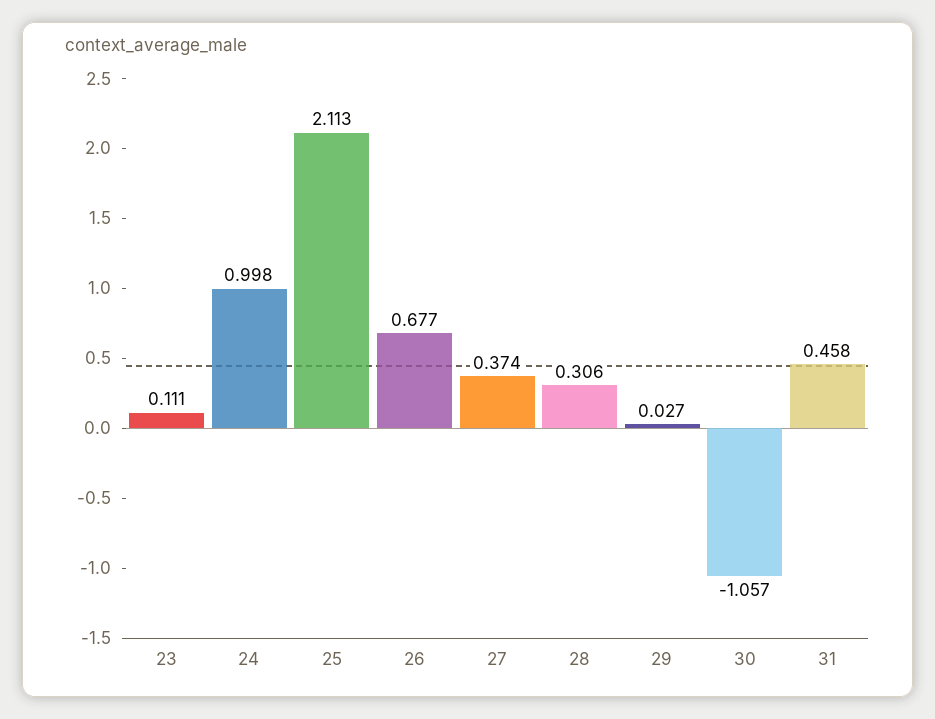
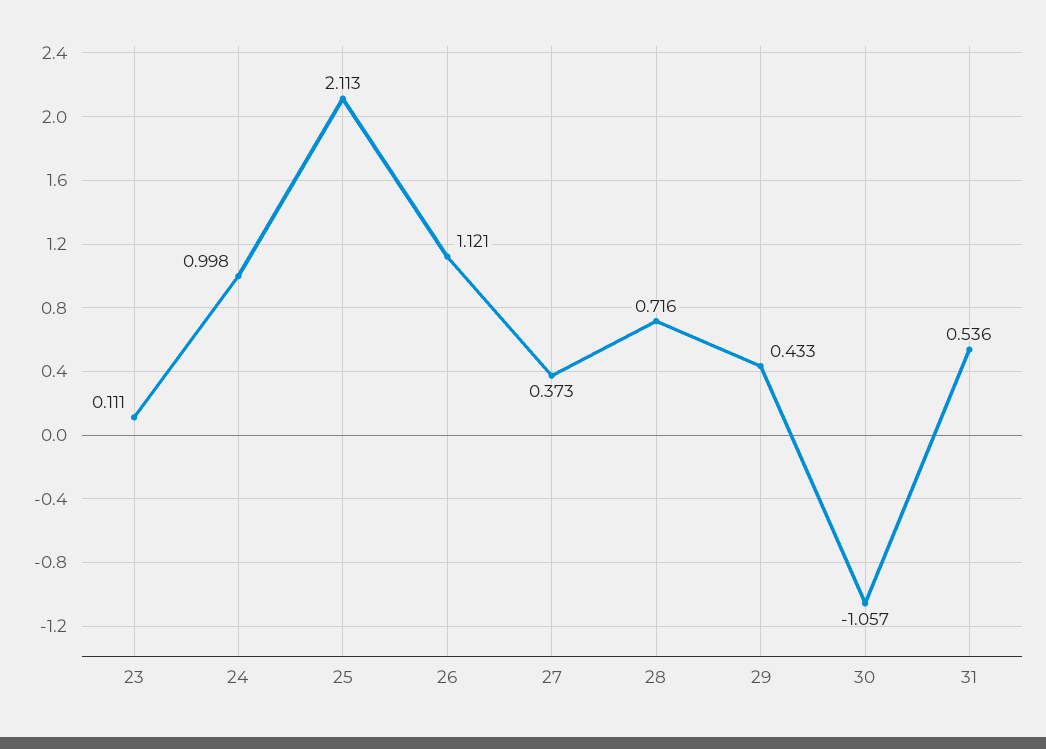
  {
    "23": 0.111,
    "24": 0.998,
    "25": 2.113,
-   "26": 0.677,
+   "26": 1.121,
-   "27": 0.374,
+   "27": 0.373,
-   "28": 0.306,
+   "28": 0.716,
-   "29": 0.027,
+   "29": 0.433,
    "30": -1.057,
-   "31": 0.458
+   "31": 0.536
  }

